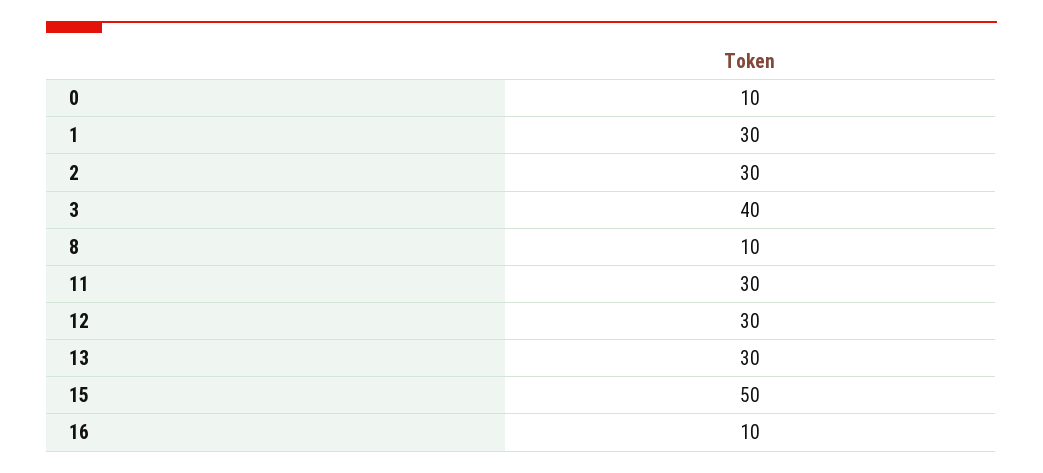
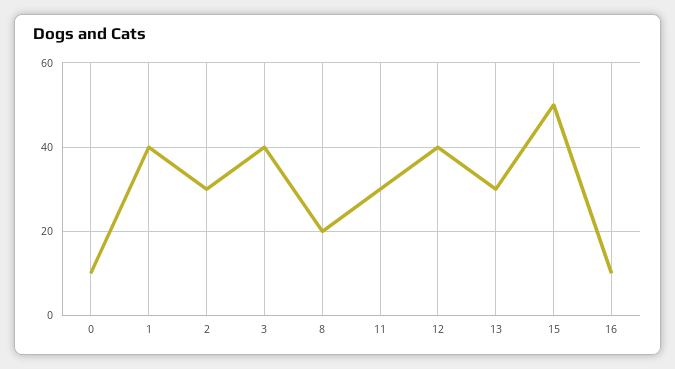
  {
    "0": 10,
-   "1": 30,
+   "1": 40,
    "2": 30,
    "3": 40,
-   "8": 10,
+   "8": 20,
    "11": 30,
-   "12": 30,
+   "12": 40,
    "13": 30,
    "15": 50,
    "16": 10
  }

